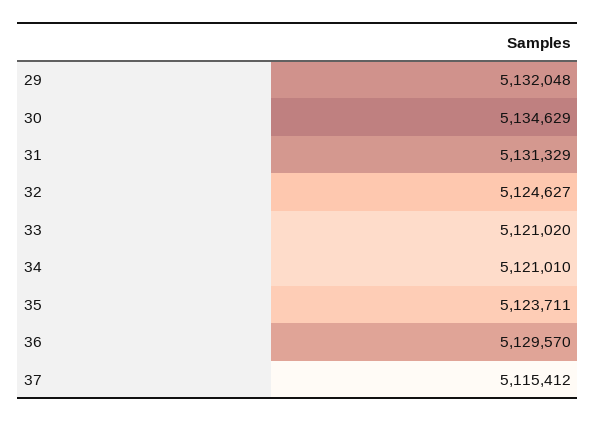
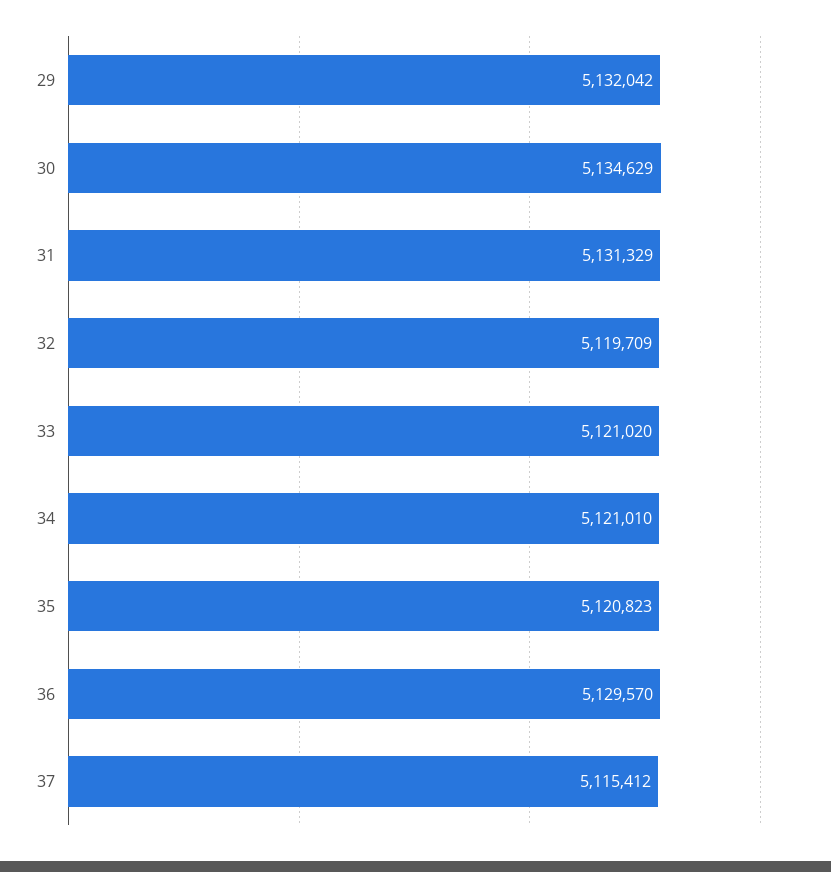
  {
-   "29": 5132048,
+   "29": 5132042,
    "30": 5134629,
    "31": 5131329,
-   "32": 5124627,
+   "32": 5119709,
    "33": 5121020,
    "34": 5121010,
-   "35": 5123711,
+   "35": 5120823,
    "36": 5129570,
    "37": 5115412
  }

